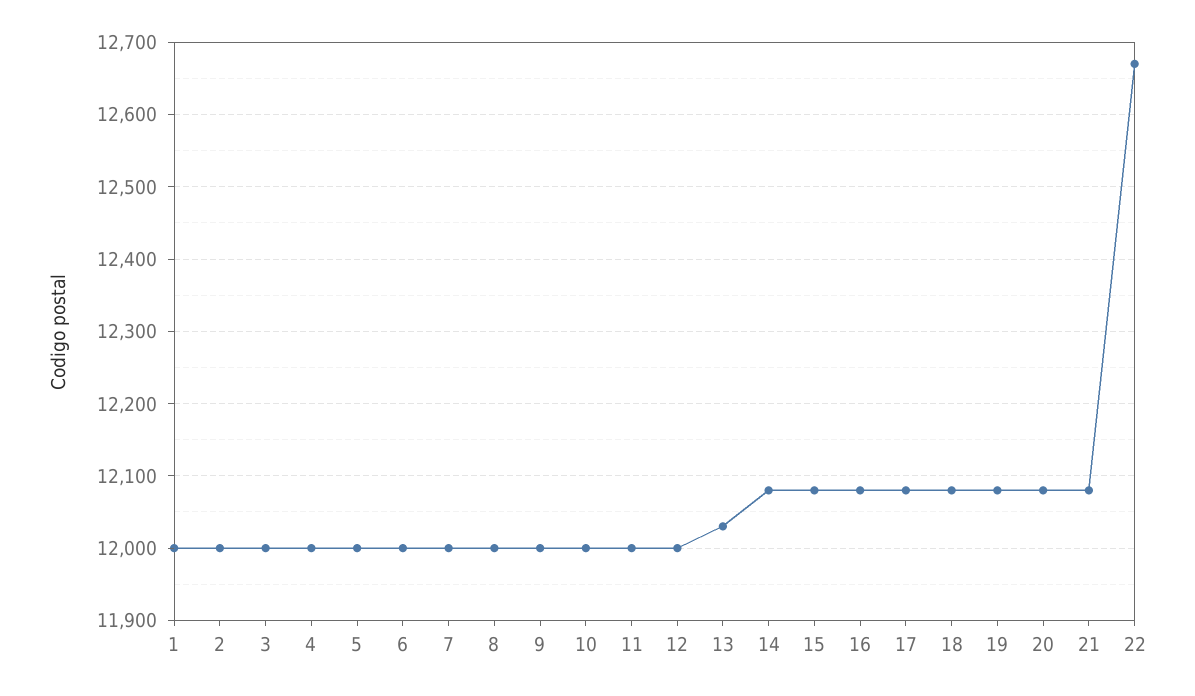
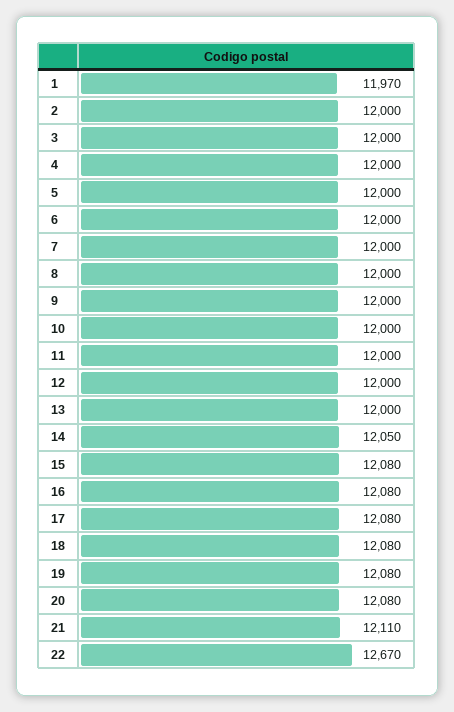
  {
-   "1": 12000,
+   "1": 11970,
    "2": 12000,
    "3": 12000,
    "4": 12000,
    "5": 12000,
    "6": 12000,
    "7": 12000,
    "8": 12000,
    "9": 12000,
    "10": 12000,
    "11": 12000,
    "12": 12000,
-   "13": 12030,
+   "13": 12000,
-   "14": 12080,
+   "14": 12050,
    "15": 12080,
    "16": 12080,
    "17": 12080,
    "18": 12080,
    "19": 12080,
    "20": 12080,
-   "21": 12080,
+   "21": 12110,
    "22": 12670
  }

